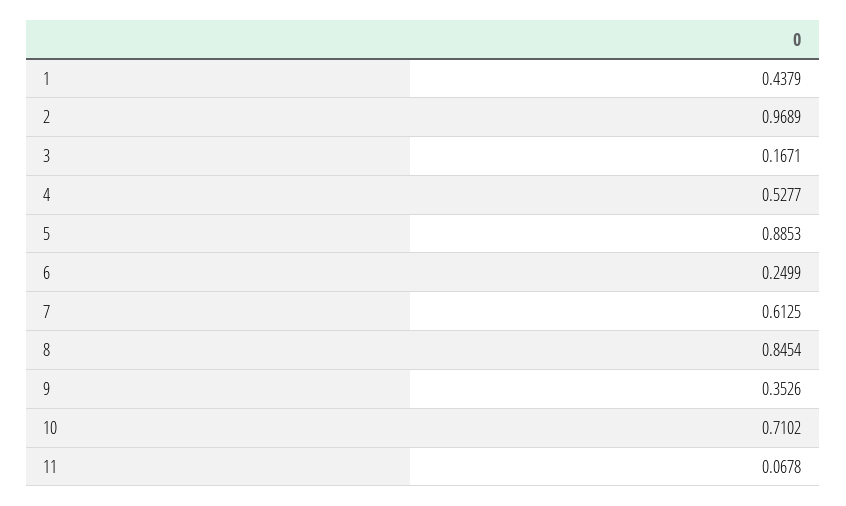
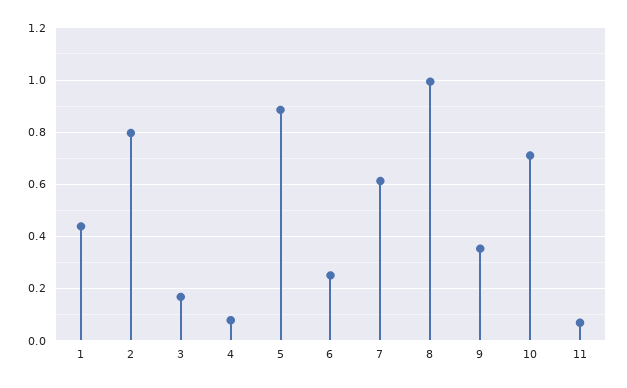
  {
    "1": 0.4379,
-   "2": 0.9689,
+   "2": 0.8,
    "3": 0.1671,
-   "4": 0.5277,
+   "4": 0.075,
    "5": 0.8853,
    "6": 0.2499,
    "7": 0.6125,
-   "8": 0.8454,
+   "8": 1,
    "9": 0.3526,
    "10": 0.7102,
    "11": 0.0678
  }

